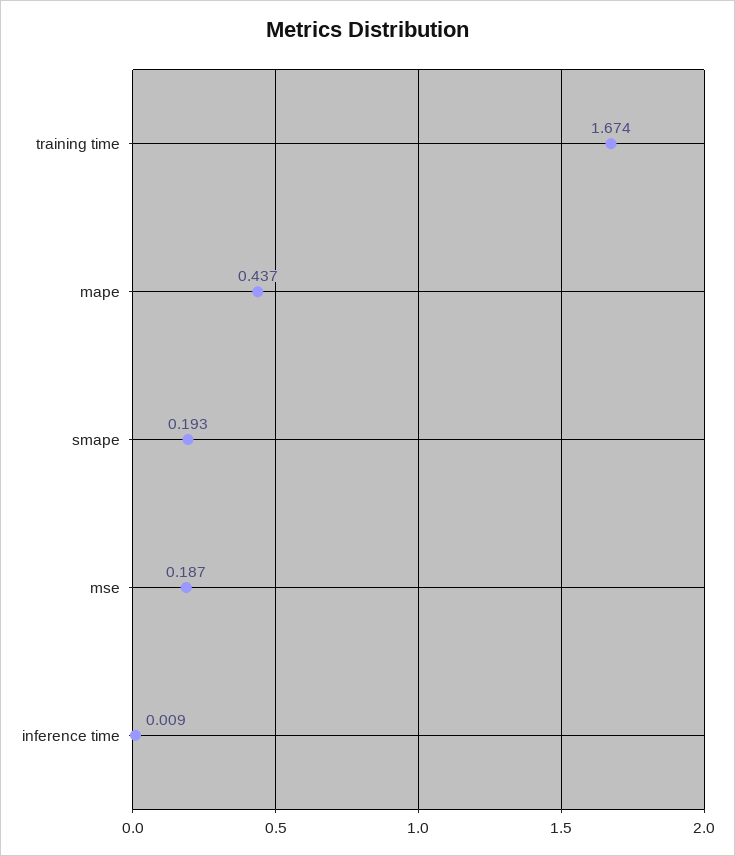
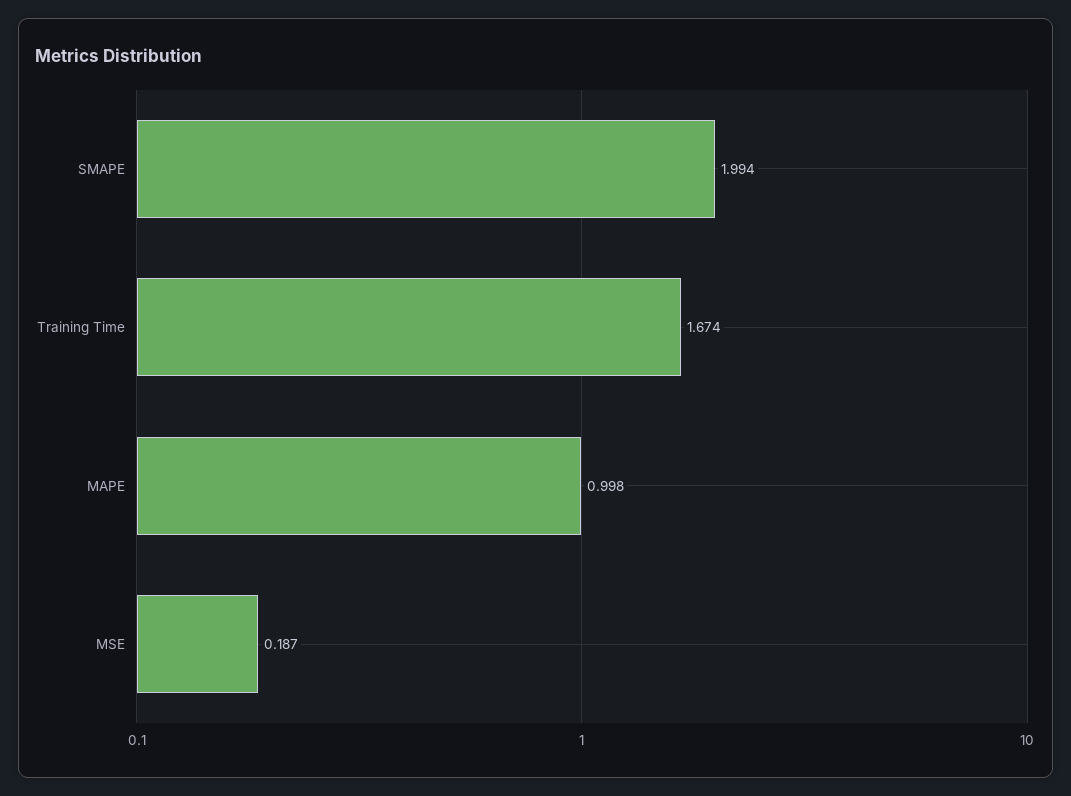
  {
    "training time": 1.674,
-   "mape": 0.437,
+   "mape": 0.998,
-   "smape": 0.193,
+   "smape": 1.994,
-   "mse": 0.187,
+   "mse": 0.187
-   "inference time": 0.009
  }

